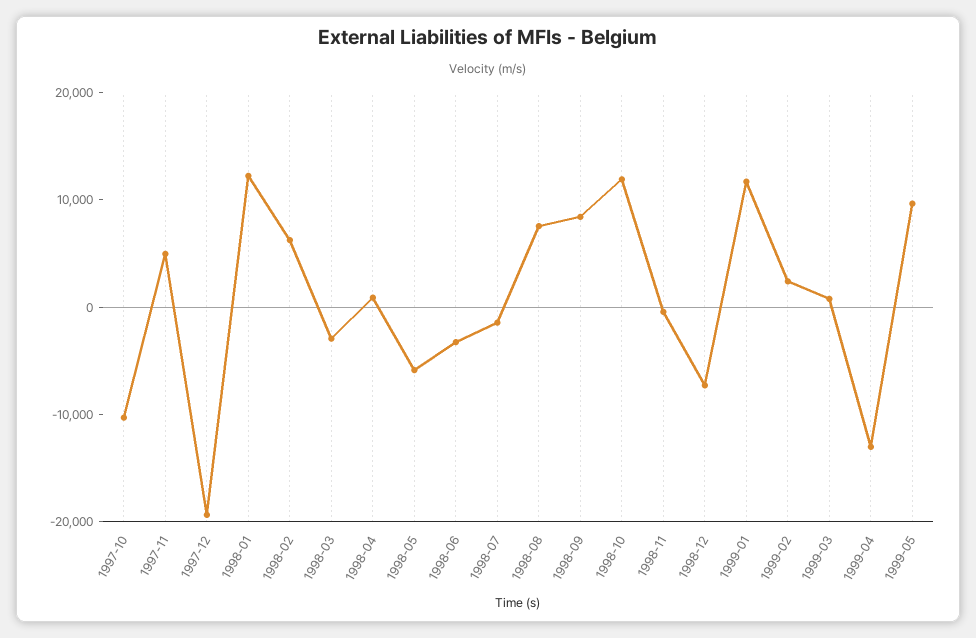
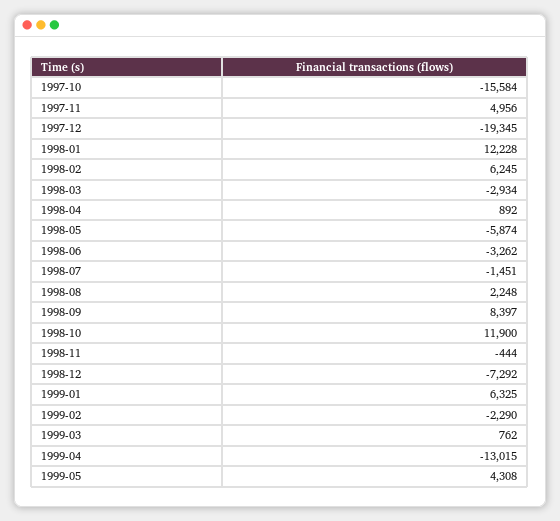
  {
-   "1997-10": -10000,
+   "1997-10": -15584,
    "1997-11": 4956,
    "1997-12": -19345,
    "1998-01": 12228,
    "1998-02": 6245,
    "1998-03": -2934,
    "1998-04": 892,
    "1998-05": -5874,
    "1998-06": -3262,
    "1998-07": -1451,
-   "1998-08": 8000,
+   "1998-08": 2248,
    "1998-09": 8397,
    "1998-10": 11900,
    "1998-11": -444,
    "1998-12": -7292,
-   "1999-01": 12000,
+   "1999-01": 6325,
-   "1999-02": 2000,
+   "1999-02": -2290,
    "1999-03": 762,
    "1999-04": -13015,
-   "1999-05": 10000
+   "1999-05": 4308
  }

